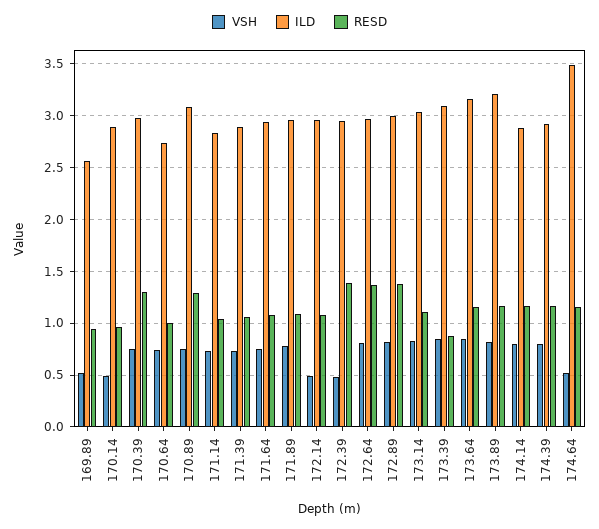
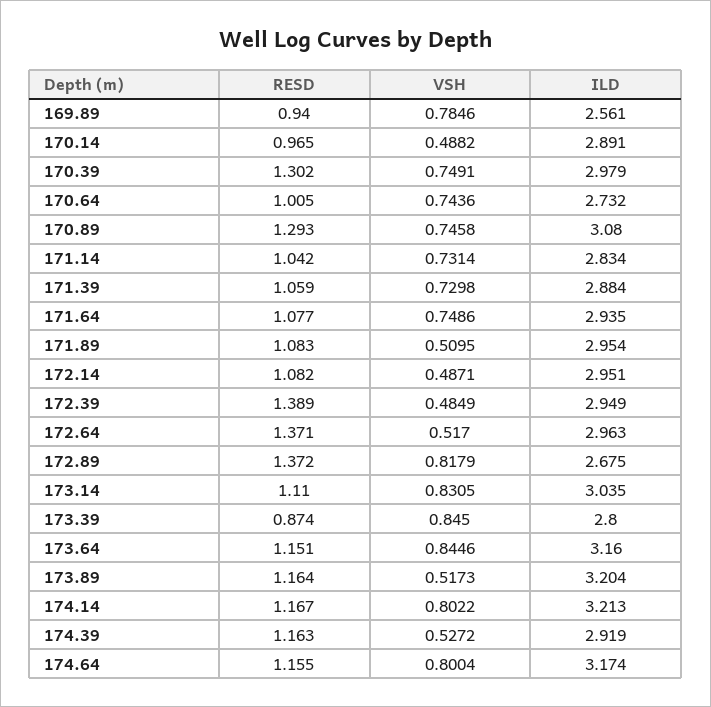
  {
    "VSH": {
-     "169.89": 0.5,
+     "169.89": 0.7846,
      "170.14": 0.4882,
      "170.39": 0.7491,
      "170.64": 0.7436,
      "170.89": 0.7458,
      "171.14": 0.7314,
      "171.39": 0.7298,
      "171.64": 0.7486,
-     "171.89": 0.8,
+     "171.89": 0.5095,
      "172.14": 0.4871,
      "172.39": 0.4849,
-     "172.64": 0.8,
+     "172.64": 0.517,
      "172.89": 0.8179,
      "173.14": 0.8305,
      "173.39": 0.845,
      "173.64": 0.8446,
-     "173.89": 0.8,
+     "173.89": 0.5173,
      "174.14": 0.8022,
-     "174.39": 0.8,
+     "174.39": 0.5272,
-     "174.64": 0.5
+     "174.64": 0.8004
    },
    "ILD": {
      "169.89": 2.561,
      "170.14": 2.891,
      "170.39": 2.979,
      "170.64": 2.732,
      "170.89": 3.08,
      "171.14": 2.834,
      "171.39": 2.884,
      "171.64": 2.935,
      "171.89": 2.954,
      "172.14": 2.951,
      "172.39": 2.949,
      "172.64": 2.963,
-     "172.89": 3,
+     "172.89": 2.675,
      "173.14": 3.035,
-     "173.39": 3.1,
+     "173.39": 2.8,
      "173.64": 3.16,
      "173.89": 3.204,
-     "174.14": 2.9,
+     "174.14": 3.213,
      "174.39": 2.919,
-     "174.64": 3.5
+     "174.64": 3.174
    },
    "RESD": {
      "169.89": 0.94,
      "170.14": 0.965,
      "170.39": 1.302,
      "170.64": 1.005,
      "170.89": 1.293,
      "171.14": 1.042,
      "171.39": 1.059,
      "171.64": 1.077,
      "171.89": 1.083,
      "172.14": 1.082,
      "172.39": 1.389,
      "172.64": 1.371,
      "172.89": 1.372,
      "173.14": 1.11,
      "173.39": 0.874,
      "173.64": 1.151,
      "173.89": 1.164,
      "174.14": 1.167,
      "174.39": 1.163,
      "174.64": 1.155
    }
  }

